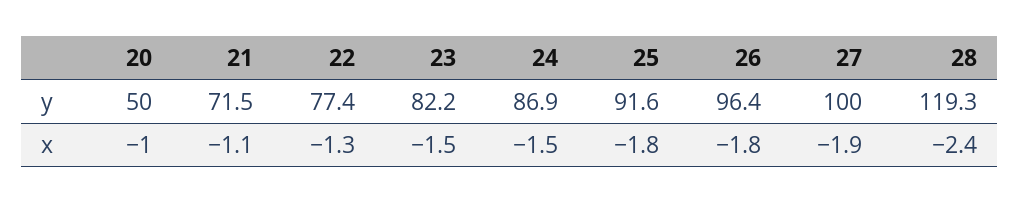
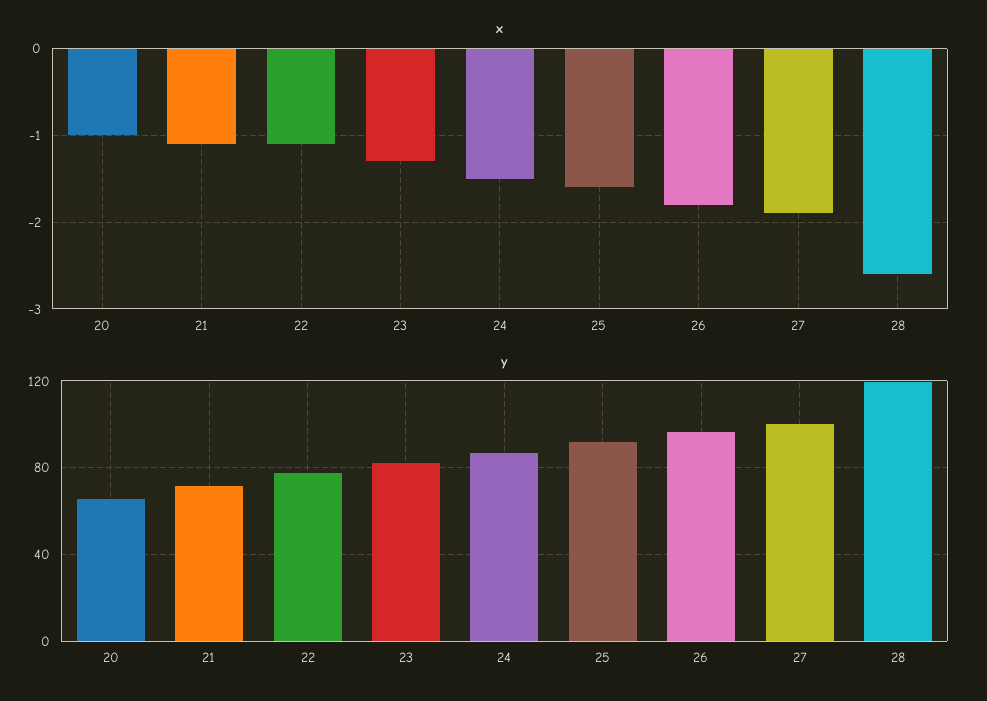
  {
    "y": {
-     "20": 50,
+     "20": 65,
      "21": 71.5,
      "22": 77.4,
      "23": 82.2,
      "24": 86.9,
      "25": 91.6,
      "26": 96.4,
      "27": 100,
      "28": 119.3
    },
    "x": {
      "20": -1,
      "21": -1.1,
-     "22": -1.3,
+     "22": -1.1,
-     "23": -1.5,
+     "23": -1.3,
      "24": -1.5,
-     "25": -1.8,
+     "25": -1.6,
      "26": -1.8,
      "27": -1.9,
-     "28": -2.4
+     "28": -2.6
    }
  }

